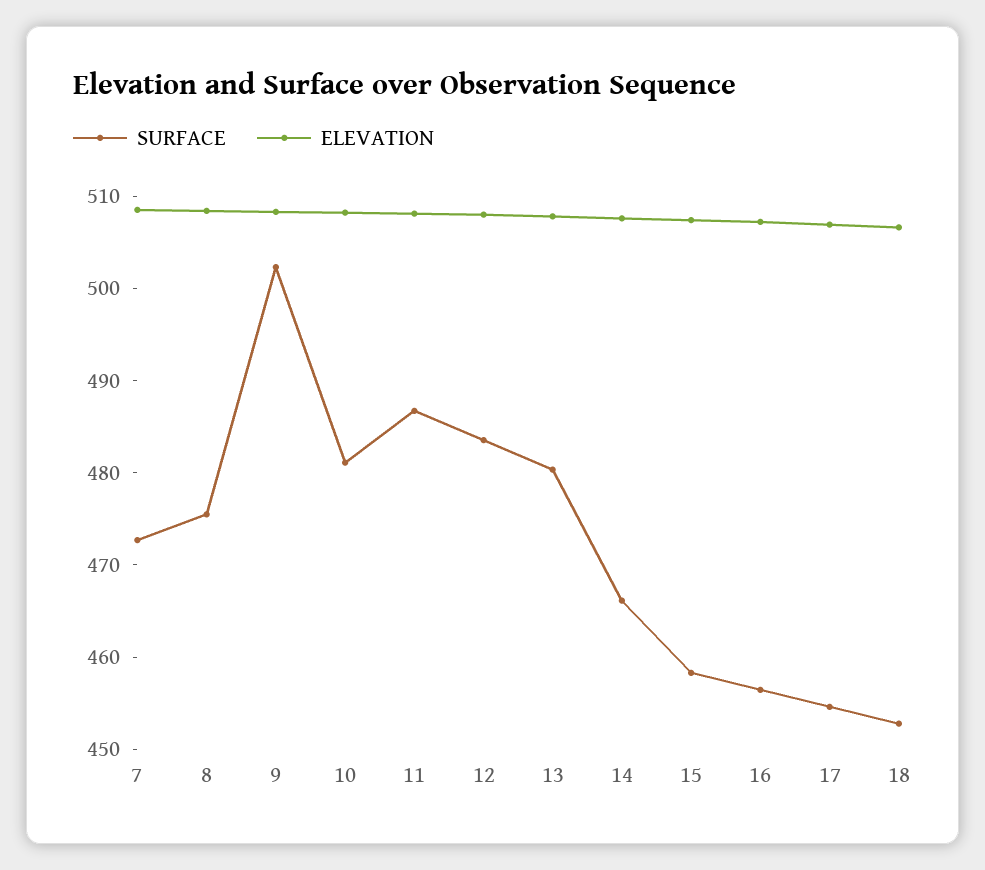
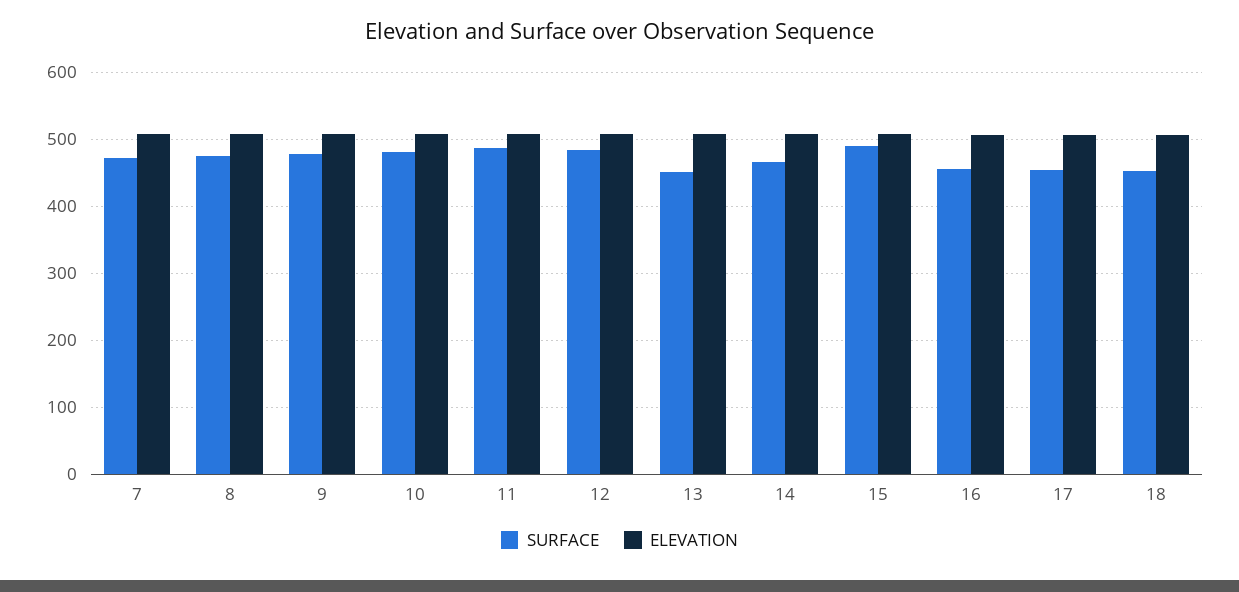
  {
    "SURFACE": {
      "7": 472,
      "8": 476,
-     "9": 502,
+     "9": 480,
      "10": 482,
      "11": 486,
      "12": 484,
-     "13": 480,
+     "13": 450,
      "14": 466,
-     "15": 458,
+     "15": 490,
      "16": 456,
      "17": 454,
      "18": 452
    },
    "ELEVATION": {
      "7": 508,
      "8": 508,
      "9": 508,
      "10": 508,
      "11": 508,
      "12": 508,
      "13": 508,
      "14": 508,
      "15": 508,
      "16": 508,
      "17": 506,
      "18": 506
    }
  }

